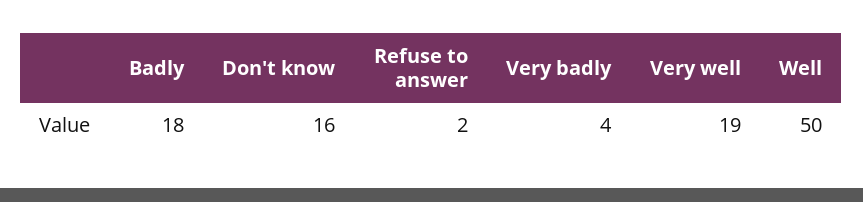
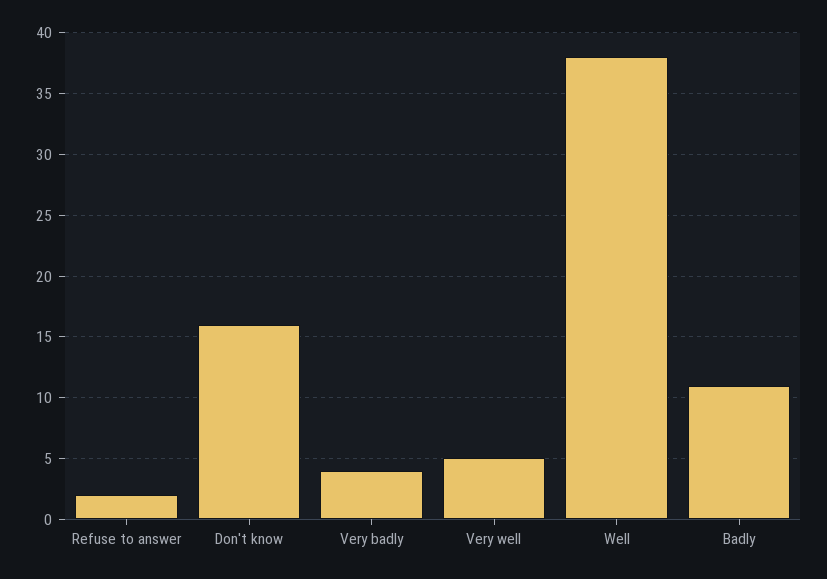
  {
-   "Badly": 18,
+   "Badly": 11,
    "Don't know": 16,
    "Refuse to answer": 2,
    "Very badly": 4,
-   "Very well": 19,
+   "Very well": 5,
-   "Well": 50
+   "Well": 38
  }

